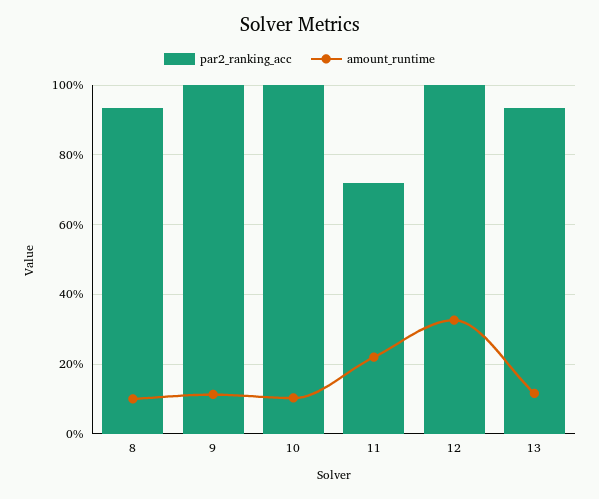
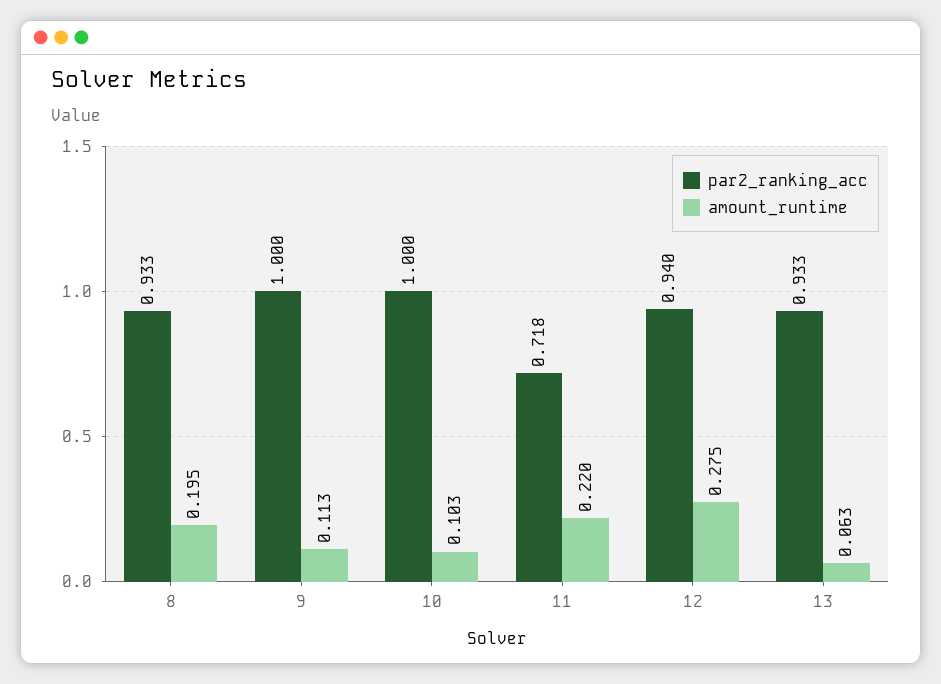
  {
    "par2_ranking_acc": {
      "8": 0.933,
      "9": 1,
      "10": 1,
      "11": 0.718,
-     "12": 1,
+     "12": 0.94,
      "13": 0.933
    },
    "amount_runtime": {
-     "8": 0.1,
+     "8": 0.195,
      "9": 0.113,
      "10": 0.103,
      "11": 0.22,
-     "12": 0.32,
+     "12": 0.275,
-     "13": 0.12
+     "13": 0.063
    }
  }

